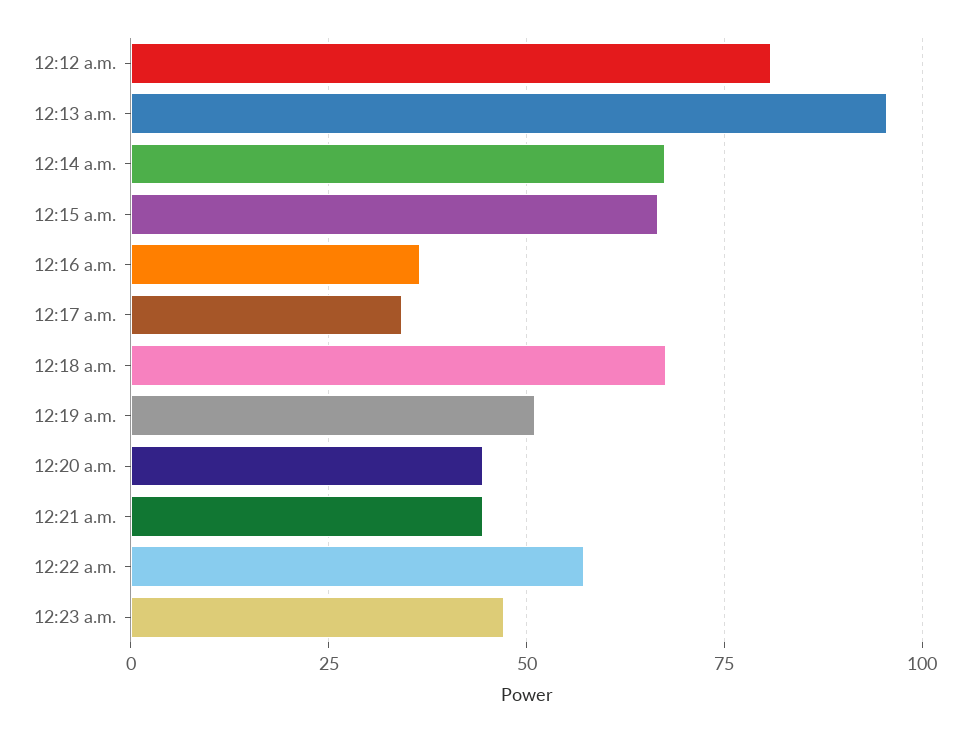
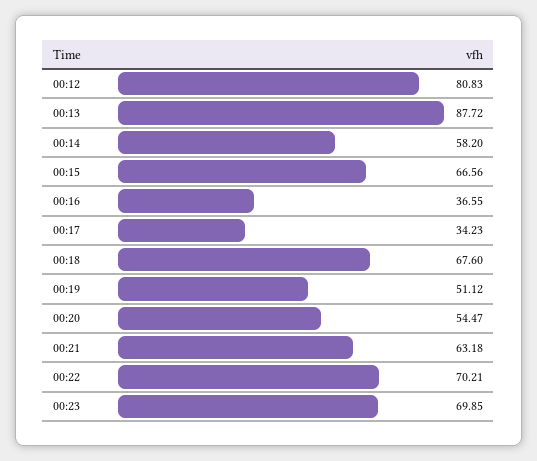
  {
    "12:12 a.m.": 80.83,
-   "12:13 a.m.": 95,
+   "12:13 a.m.": 87.72,
-   "12:14 a.m.": 67.5,
+   "12:14 a.m.": 58.2,
    "12:15 a.m.": 66.56,
    "12:16 a.m.": 36.55,
    "12:17 a.m.": 34.23,
    "12:18 a.m.": 67.6,
    "12:19 a.m.": 51.12,
-   "12:20 a.m.": 45,
+   "12:20 a.m.": 54.47,
-   "12:21 a.m.": 45,
+   "12:21 a.m.": 63.18,
-   "12:22 a.m.": 57.5,
+   "12:22 a.m.": 70.21,
-   "12:23 a.m.": 47.5
+   "12:23 a.m.": 69.85
  }

